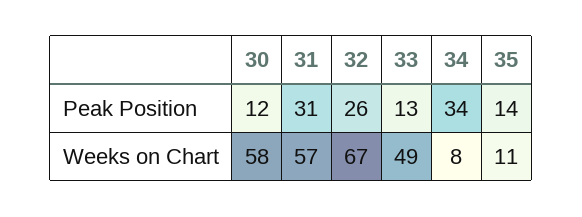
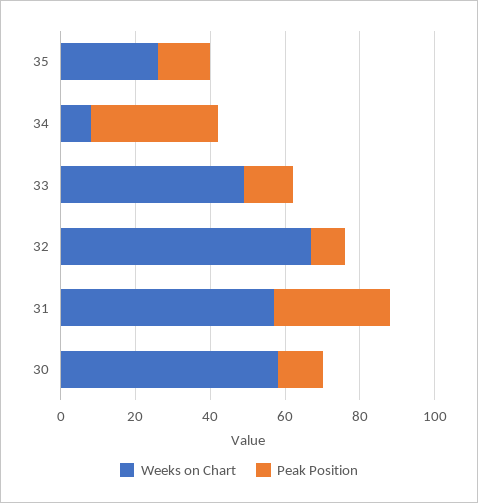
  {
    "Peak Position": {
      "30": 12,
      "31": 31,
-     "32": 26,
+     "32": 10,
      "33": 13,
      "34": 34,
      "35": 14
    },
    "Weeks on Chart": {
      "30": 58,
      "31": 57,
      "32": 67,
      "33": 49,
      "34": 8,
-     "35": 11
+     "35": 25
    }
  }

